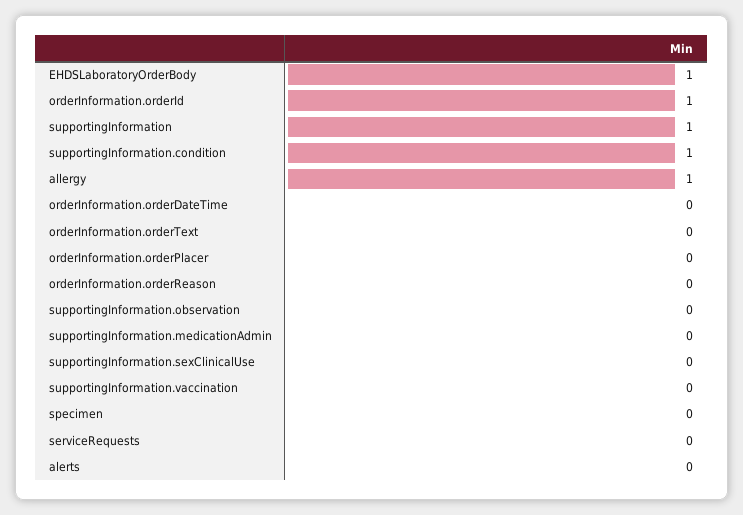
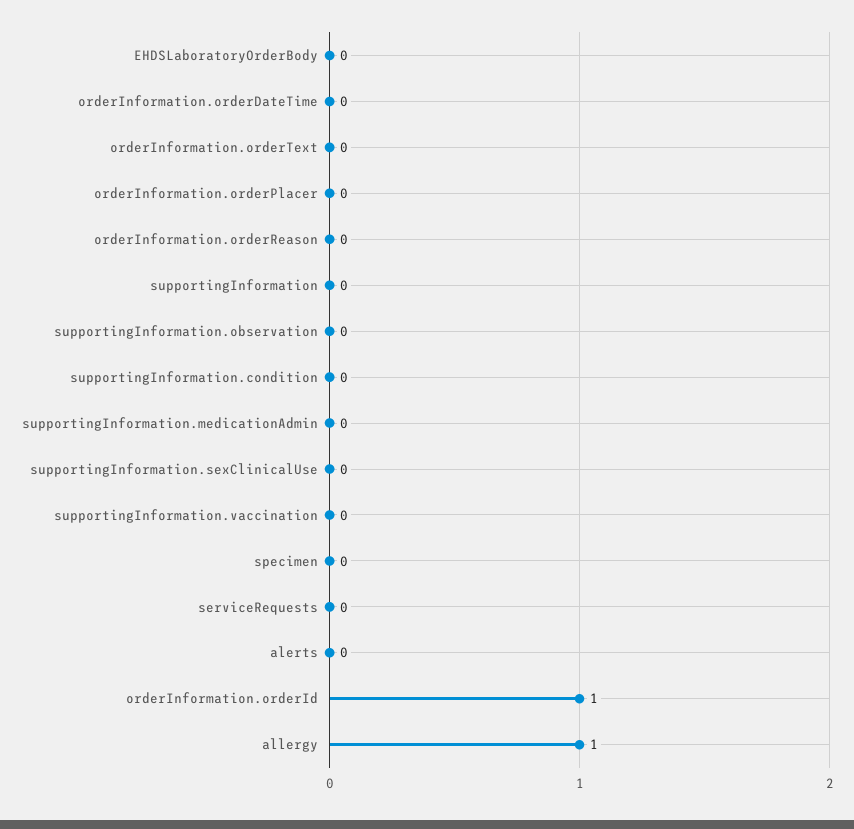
  {
-   "EHDSLaboratoryOrderBody": 1,
+   "EHDSLaboratoryOrderBody": 0,
    "orderInformation.orderId": 1,
-   "supportingInformation": 1,
+   "supportingInformation": 0,
-   "supportingInformation.condition": 1,
+   "supportingInformation.condition": 0,
    "allergy": 1,
    "orderInformation.orderDateTime": 0,
    "orderInformation.orderText": 0,
    "orderInformation.orderPlacer": 0,
    "orderInformation.orderReason": 0,
    "supportingInformation.observation": 0,
    "supportingInformation.medicationAdmin": 0,
    "supportingInformation.sexClinicalUse": 0,
    "supportingInformation.vaccination": 0,
    "specimen": 0,
    "serviceRequests": 0,
    "alerts": 0
  }

